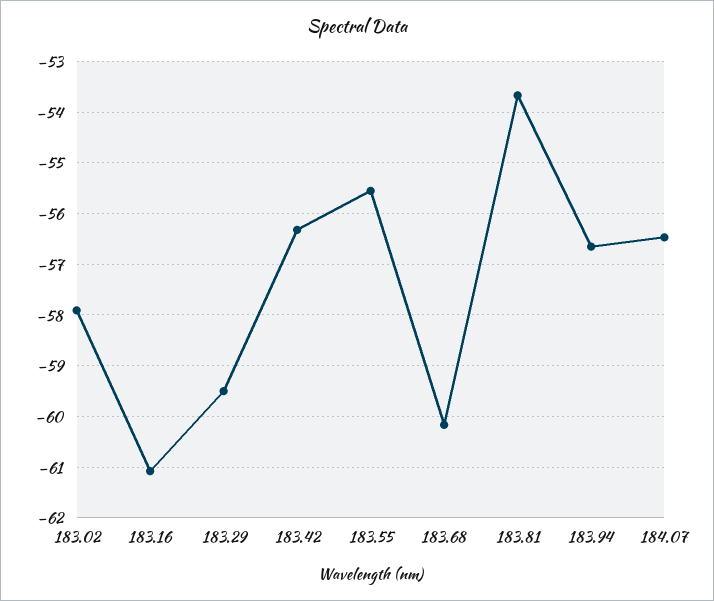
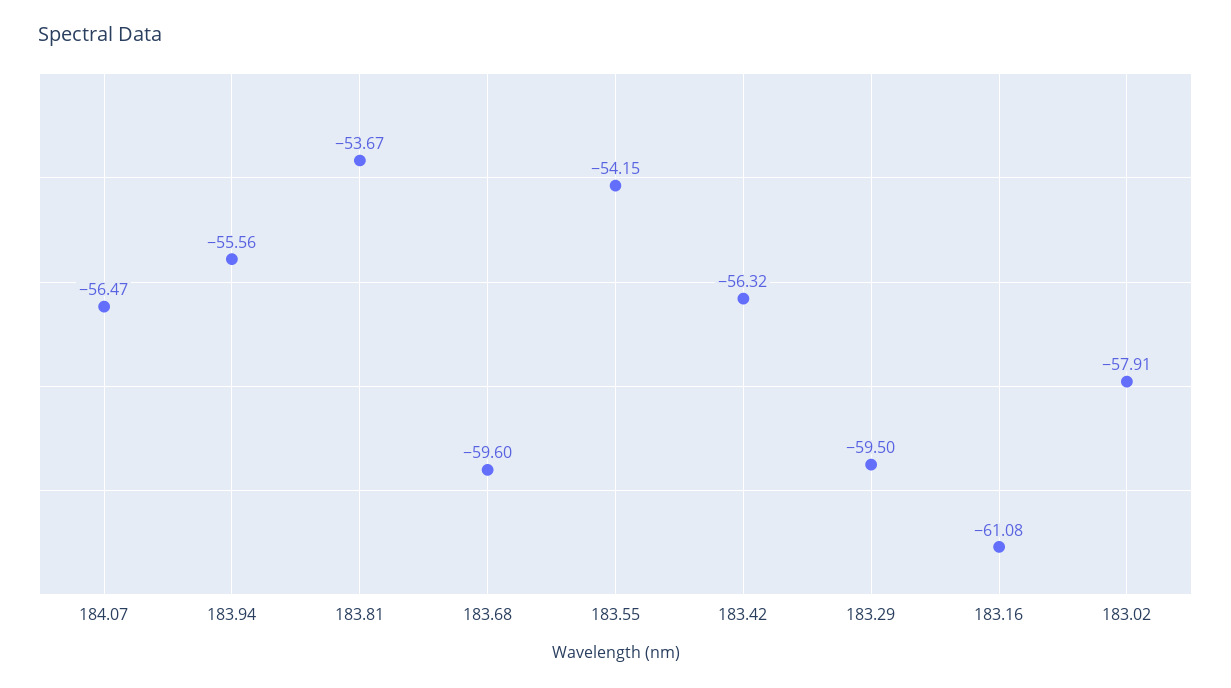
  {
    "183.02": -57.91,
    "183.16": -61.08,
    "183.29": -59.5,
    "183.42": -56.32,
-   "183.55": -55.6,
+   "183.55": -54.15,
-   "183.68": -60.2,
+   "183.68": -59.6,
    "183.81": -53.67,
-   "183.94": -56.6,
+   "183.94": -55.56,
    "184.07": -56.47
  }

